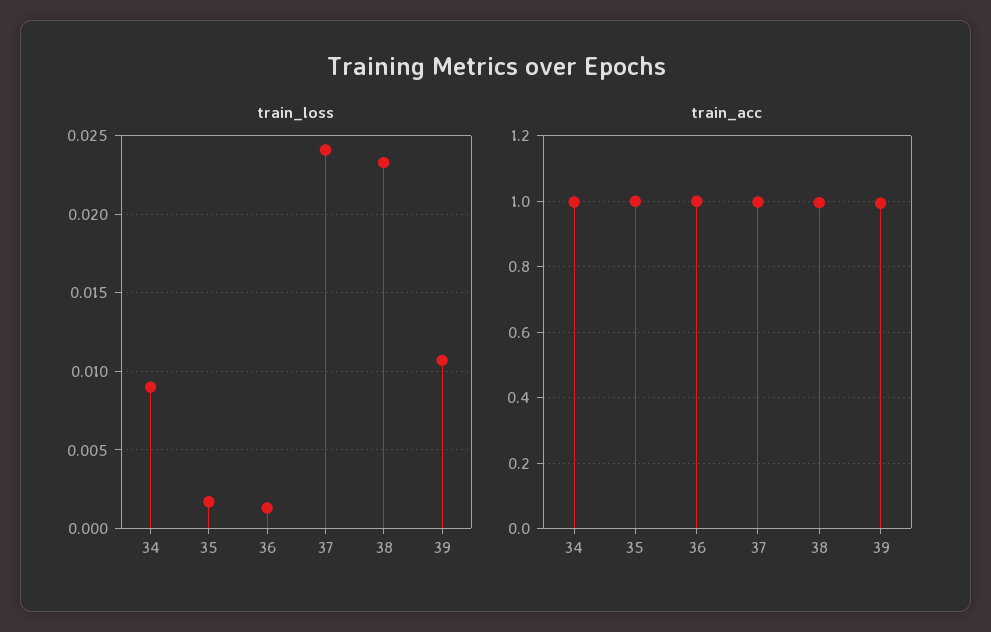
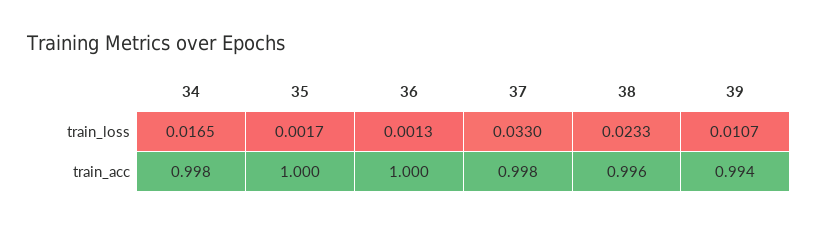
  {
    "train_loss": {
-     "34": 0.009,
+     "34": 0.0165,
      "35": 0.0017,
      "36": 0.0013,
-     "37": 0.024,
+     "37": 0.033,
      "38": 0.0233,
      "39": 0.0107
    },
    "train_acc": {
      "34": 0.998,
      "35": 1,
      "36": 1,
      "37": 0.998,
      "38": 0.996,
      "39": 0.994
    }
  }

